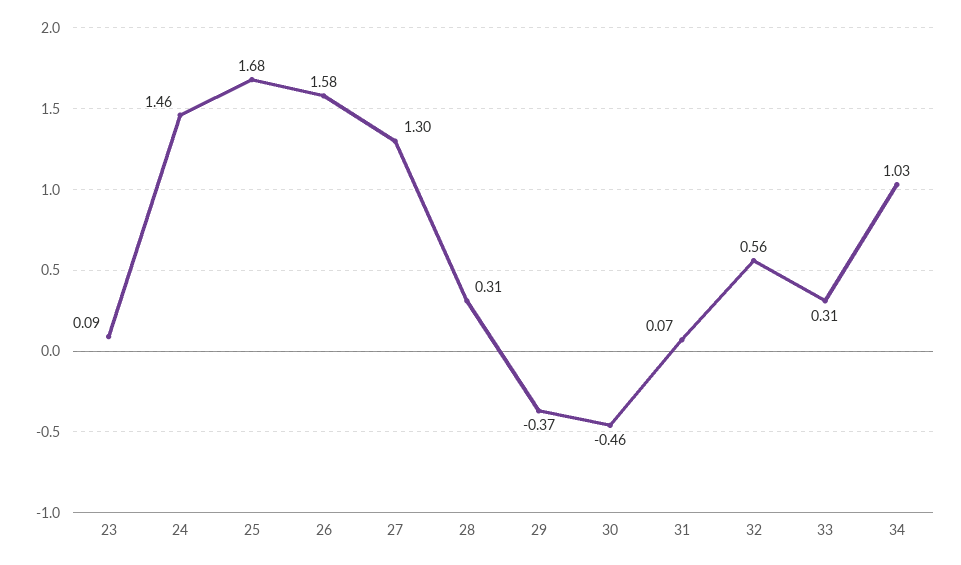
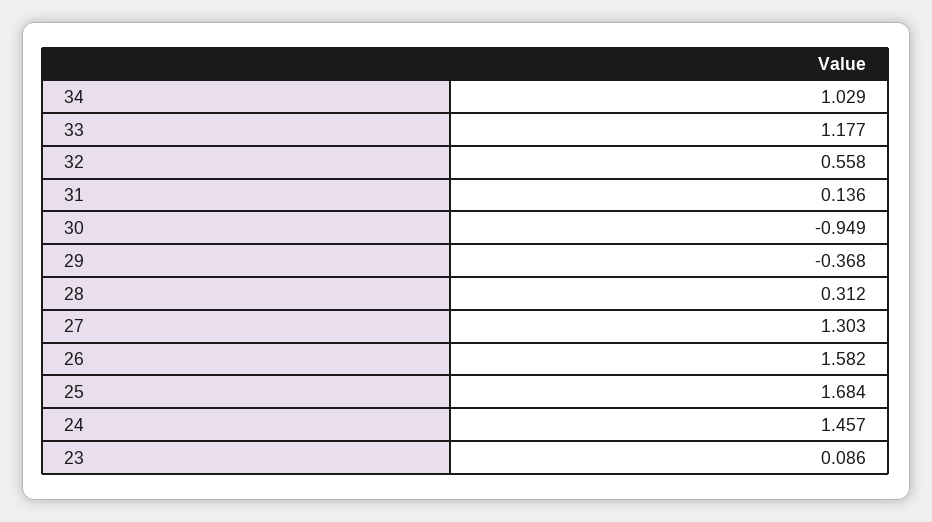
  {
    "23": 0.086,
    "24": 1.457,
    "25": 1.684,
    "26": 1.582,
    "27": 1.303,
    "28": 0.312,
    "29": -0.368,
-   "30": -0.46,
+   "30": -0.949,
-   "31": 0.07,
+   "31": 0.136,
    "32": 0.558,
-   "33": 0.31,
+   "33": 1.177,
    "34": 1.029
  }

